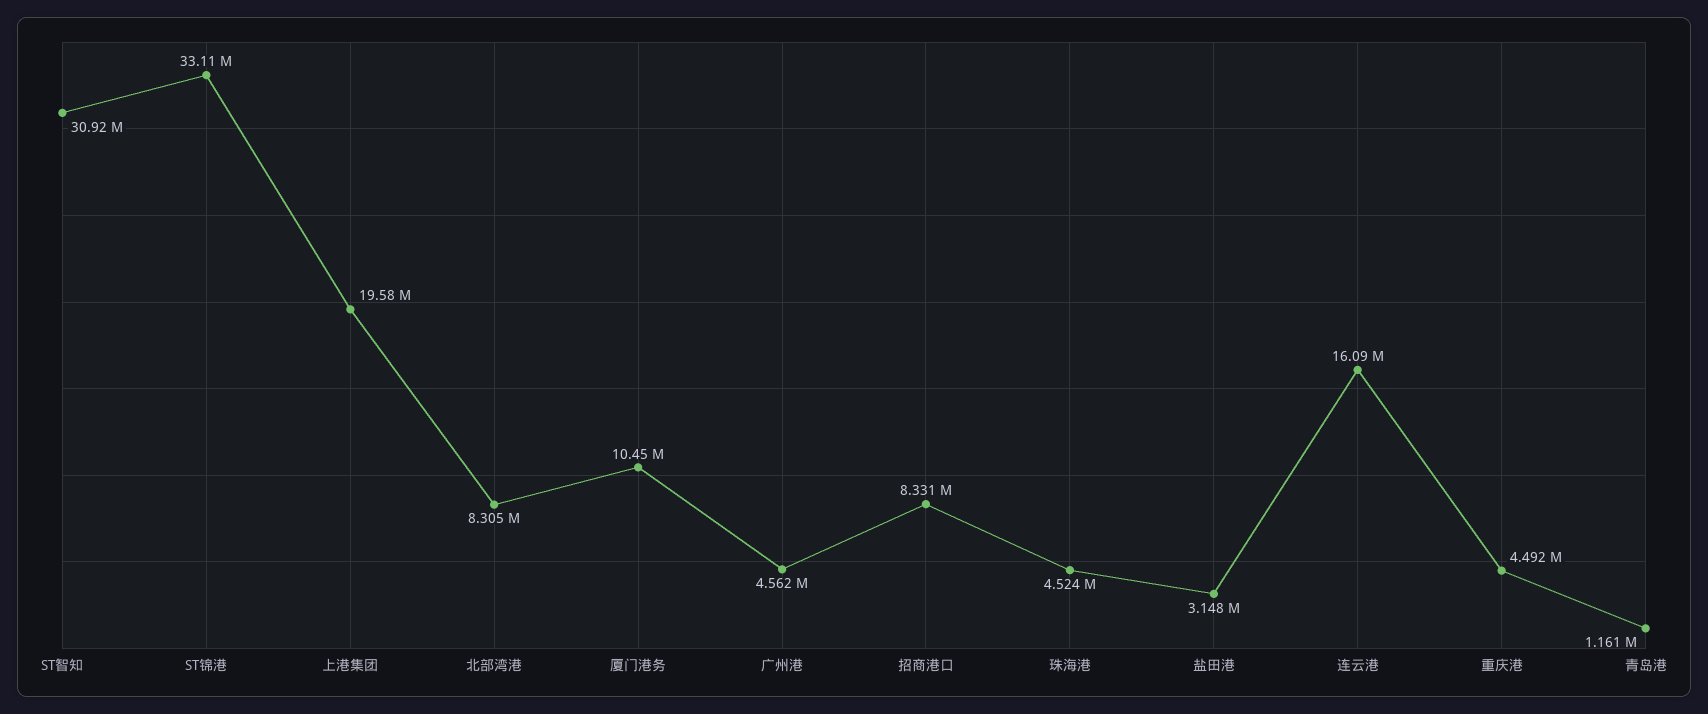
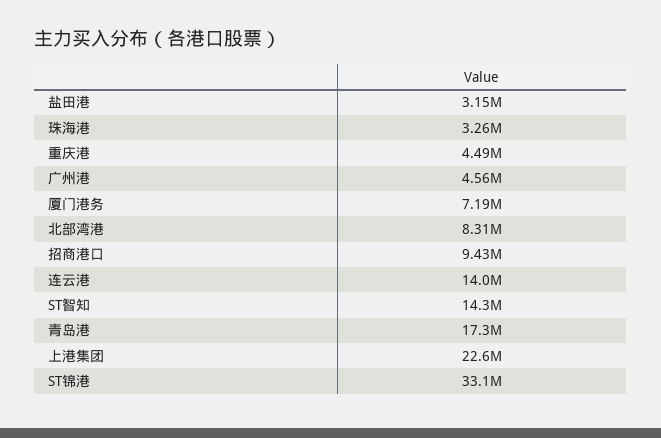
  {
-   "ST智知": 30920000,
+   "ST智知": 14300000,
    "ST锦港": 33110000,
-   "上港集团": 19580000,
+   "上港集团": 22600000,
    "北部湾港": 8305000,
-   "厦门港务": 10450000,
+   "厦门港务": 7190000,
    "广州港": 4562000,
-   "招商港口": 8331000,
+   "招商港口": 9430000,
-   "珠海港": 4524000,
+   "珠海港": 3260000,
    "盐田港": 3148000,
-   "连云港": 16090000,
+   "连云港": 14000000,
    "重庆港": 4492000,
-   "青岛港": 1161000
+   "青岛港": 17300000
  }

